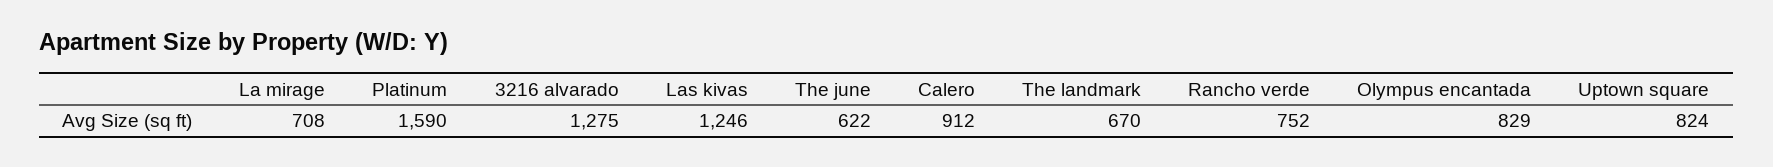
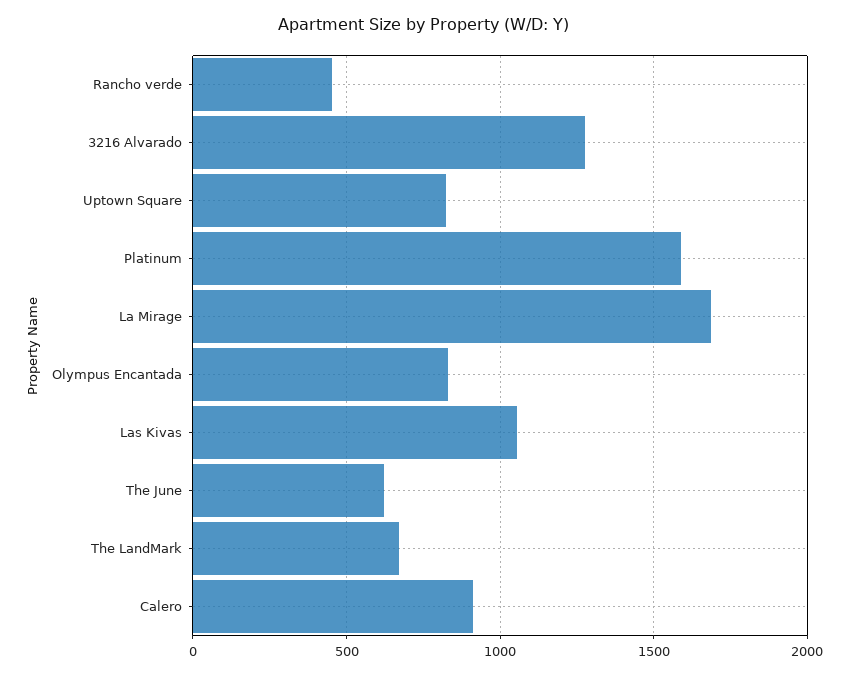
  {
-   "La mirage": 708,
+   "La mirage": 1700,
    "Platinum": 1590,
    "3216 alvarado": 1275,
-   "Las kivas": 1246,
+   "Las kivas": 1050,
    "The june": 622,
    "Calero": 912,
    "The landmark": 670,
-   "Rancho verde": 752,
+   "Rancho verde": 450,
    "Olympus encantada": 829,
    "Uptown square": 824
  }

